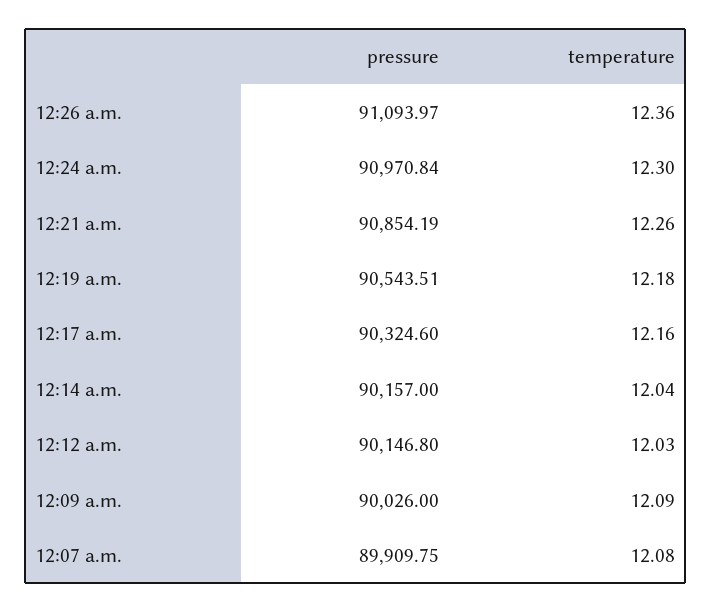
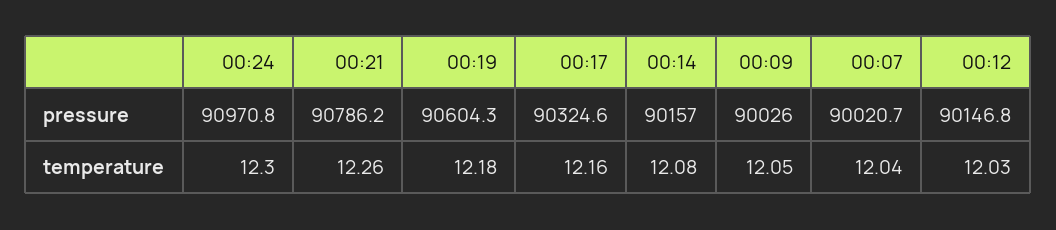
  {
    "pressure": {
-     "12:26 a.m.": 91093.97,
      "12:24 a.m.": 90970.84,
-     "12:21 a.m.": 90854.19,
+     "12:21 a.m.": 90786.2,
-     "12:19 a.m.": 90543.51,
+     "12:19 a.m.": 90604.3,
      "12:17 a.m.": 90324.6,
      "12:14 a.m.": 90157,
      "12:12 a.m.": 90146.8,
      "12:09 a.m.": 90026,
-     "12:07 a.m.": 89909.75
+     "12:07 a.m.": 90020.7
    },
    "temperature": {
-     "12:26 a.m.": 12.36,
      "12:24 a.m.": 12.3,
      "12:21 a.m.": 12.26,
      "12:19 a.m.": 12.18,
      "12:17 a.m.": 12.16,
-     "12:14 a.m.": 12.04,
+     "12:14 a.m.": 12.08,
      "12:12 a.m.": 12.03,
-     "12:09 a.m.": 12.09,
+     "12:09 a.m.": 12.05,
-     "12:07 a.m.": 12.08
+     "12:07 a.m.": 12.04
    }
  }

